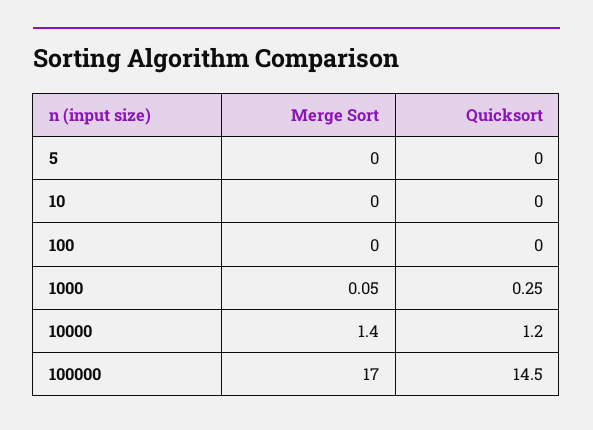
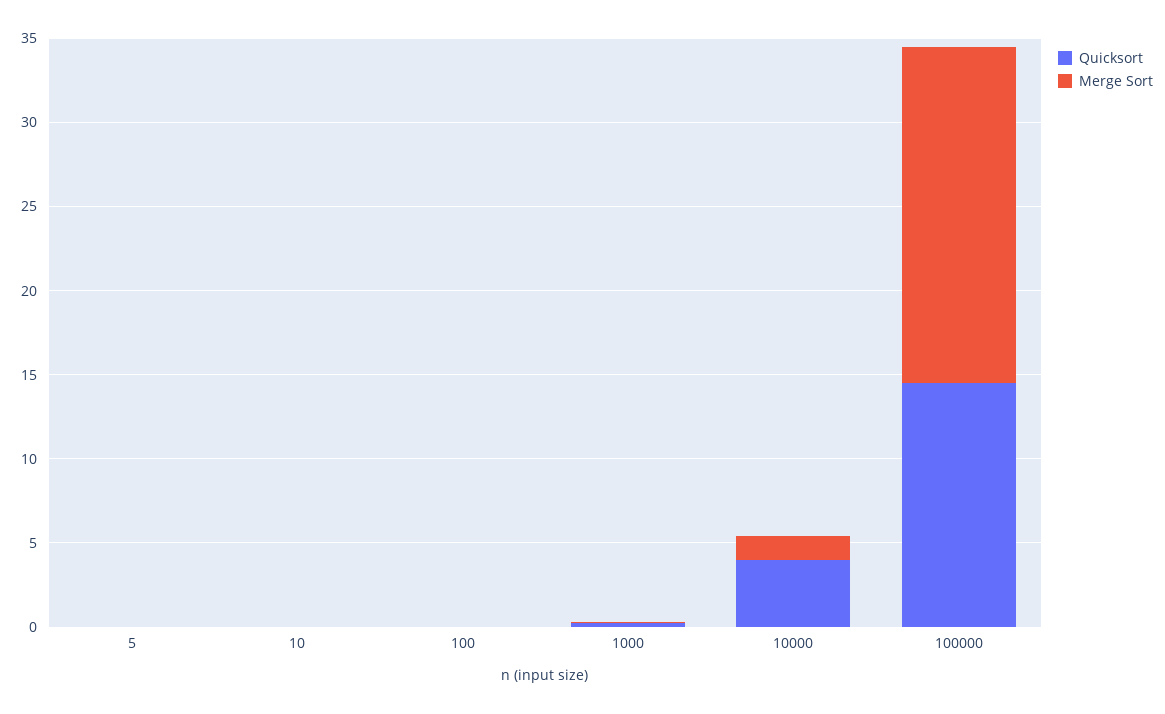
  {
    "Merge Sort": {
      "5": 0,
      "10": 0,
      "100": 0,
      "1000": 0.05,
      "10000": 1.4,
-     "100000": 17
+     "100000": 20
    },
    "Quicksort": {
      "5": 0,
      "10": 0,
      "100": 0,
      "1000": 0.25,
-     "10000": 1.2,
+     "10000": 4,
      "100000": 14.5
    }
  }

